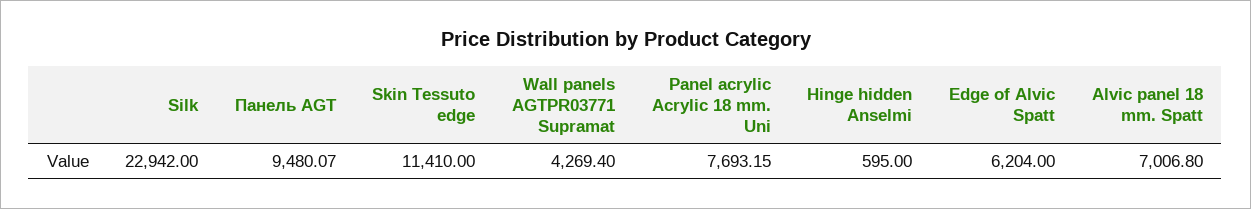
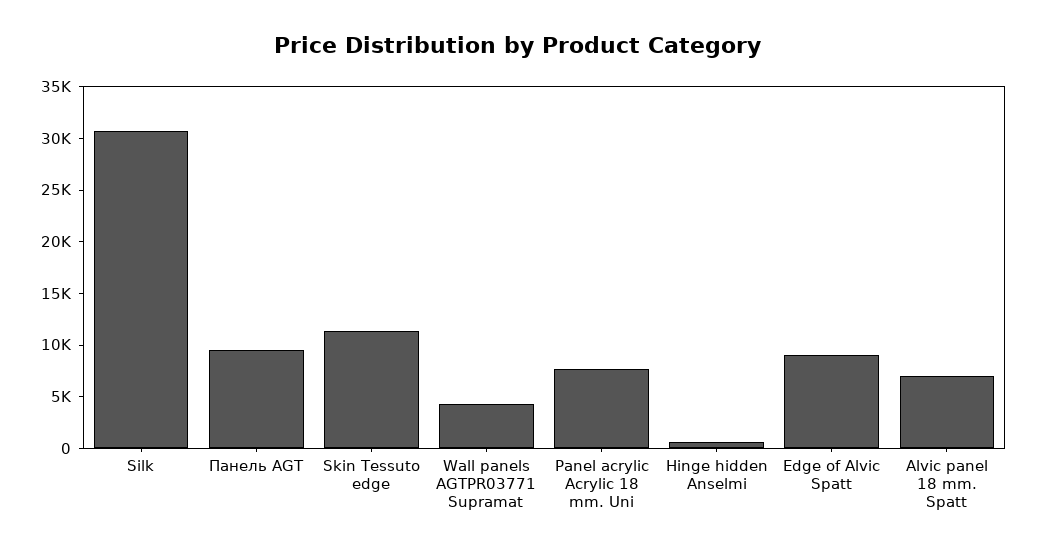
  {
-   "Silk": 22942,
+   "Silk": 31000,
    "Панель AGT": 9480.07,
    "Skin Tessuto edge": 11410,
    "Wall panels AGTPR03771 Supramat": 4269.4,
    "Panel acrylic Acrylic 18 mm. Uni": 7693.15,
    "Hinge hidden Anselmi": 595,
-   "Edge of Alvic Spatt": 6204,
+   "Edge of Alvic Spatt": 9000,
    "Alvic panel 18 mm. Spatt": 7006.8
  }

